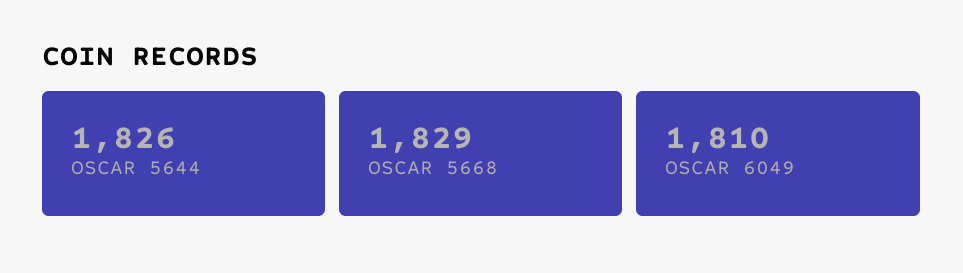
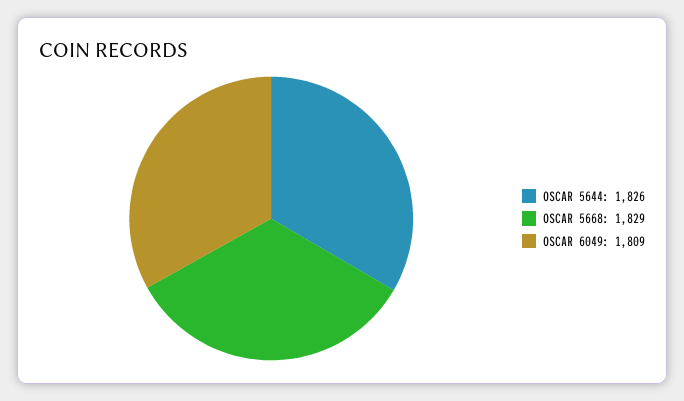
  {
    "OSCAR 5644": 1826,
    "OSCAR 5668": 1829,
-   "OSCAR 6049": 1810
+   "OSCAR 6049": 1809
  }

